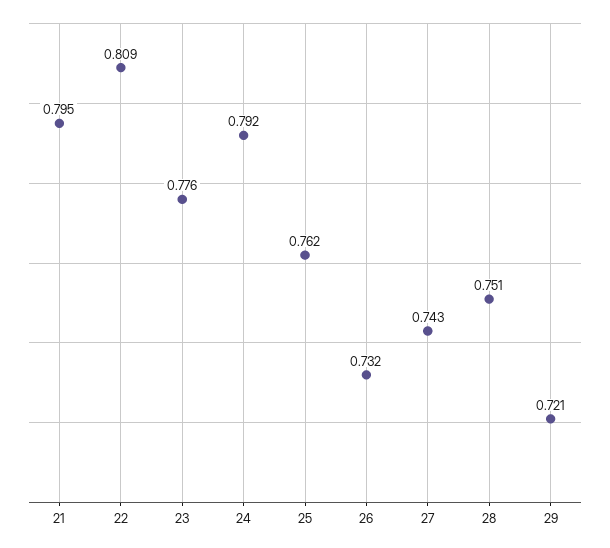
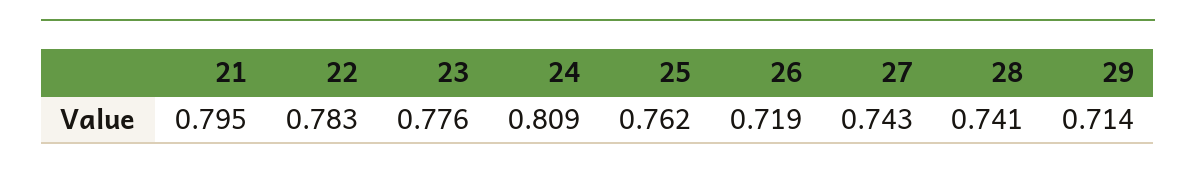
  {
    "21": 0.795,
-   "22": 0.809,
+   "22": 0.783,
    "23": 0.776,
-   "24": 0.792,
+   "24": 0.809,
    "25": 0.762,
-   "26": 0.732,
+   "26": 0.719,
    "27": 0.743,
-   "28": 0.751,
+   "28": 0.741,
-   "29": 0.721
+   "29": 0.714
  }

